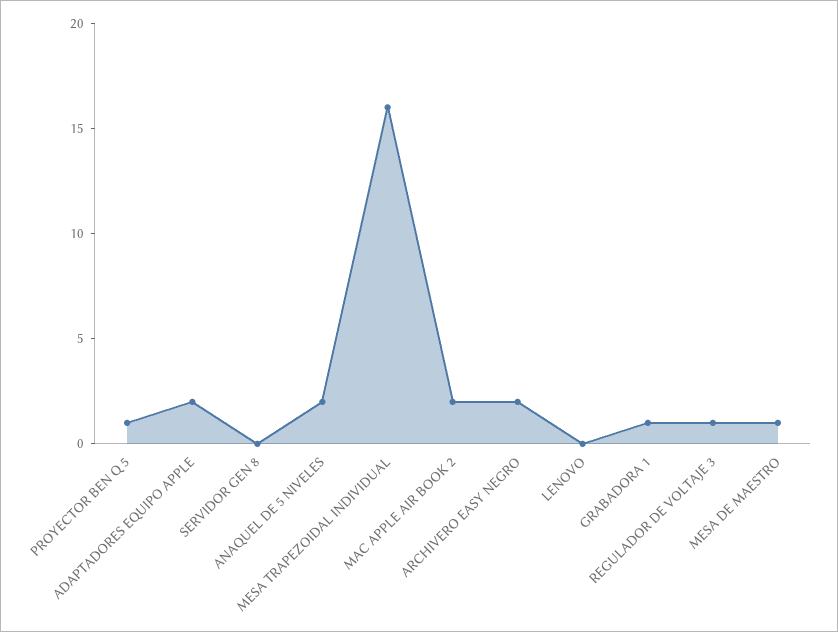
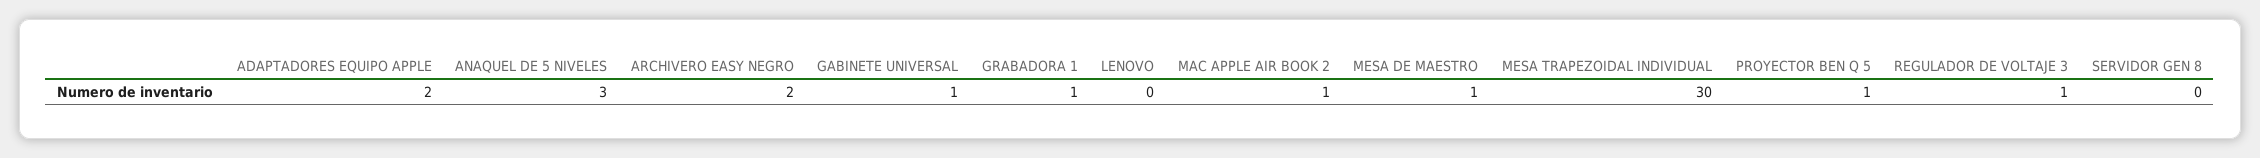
  {
    "PROYECTOR BEN Q 5": 1,
    "ADAPTADORES EQUIPO APPLE": 2,
    "SERVIDOR GEN 8": 0,
-   "ANAQUEL DE 5 NIVELES": 2,
+   "ANAQUEL DE 5 NIVELES": 3,
-   "MESA TRAPEZOIDAL INDIVIDUAL": 16,
+   "MESA TRAPEZOIDAL INDIVIDUAL": 30,
-   "MAC APPLE AIR BOOK 2": 2,
+   "MAC APPLE AIR BOOK 2": 1,
    "ARCHIVERO EASY NEGRO": 2,
    "LENOVO": 0,
    "GRABADORA 1": 1,
    "REGULADOR DE VOLTAJE 3": 1,
-   "MESA DE MAESTRO": 1
+   "MESA DE MAESTRO": 1,
+   "GABINETE UNIVERSAL": 1
  }

